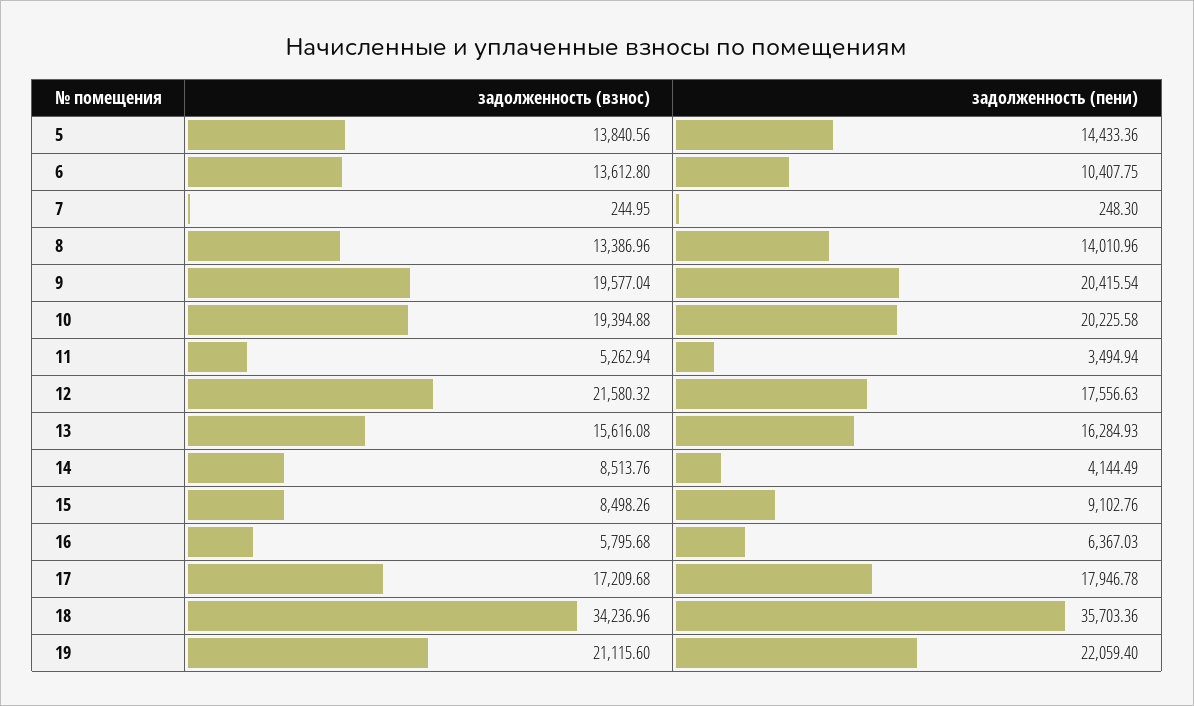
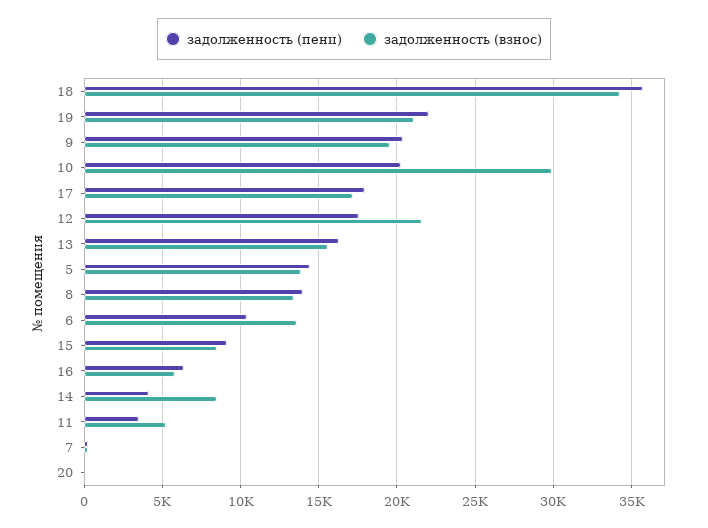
  {
    "задолженность (взнос)": {
      "5": 13840.56,
      "6": 13612.8,
      "7": 244.95,
      "8": 13386.96,
      "9": 19577.04,
-     "10": 19394.88,
+     "10": 30000,
      "11": 5262.94,
      "12": 21580.32,
      "13": 15616.08,
      "14": 8513.76,
      "15": 8498.26,
      "16": 5795.68,
      "17": 17209.68,
      "18": 34236.96,
-     "19": 21115.6
+     "19": 21115.6,
+     "20": 0
    },
    "задолженность (пени)": {
      "5": 14433.36,
      "6": 10407.75,
      "7": 248.3,
      "8": 14010.96,
      "9": 20415.54,
      "10": 20225.58,
      "11": 3494.94,
      "12": 17556.63,
      "13": 16284.93,
      "14": 4144.49,
      "15": 9102.76,
      "16": 6367.03,
      "17": 17946.78,
      "18": 35703.36,
-     "19": 22059.4
+     "19": 22059.4,
+     "20": 0
    }
  }

